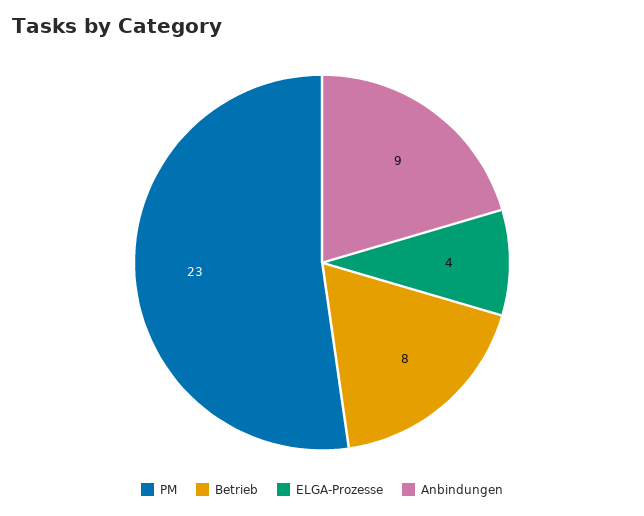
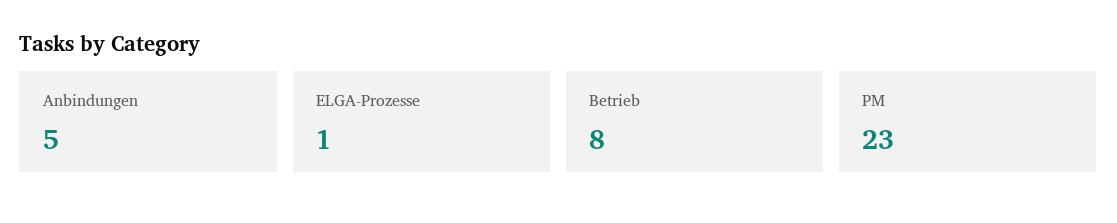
  {
    "PM": 23,
    "Betrieb": 8,
-   "ELGA-Prozesse": 4,
+   "ELGA-Prozesse": 1,
-   "Anbindungen": 9
+   "Anbindungen": 5
  }

